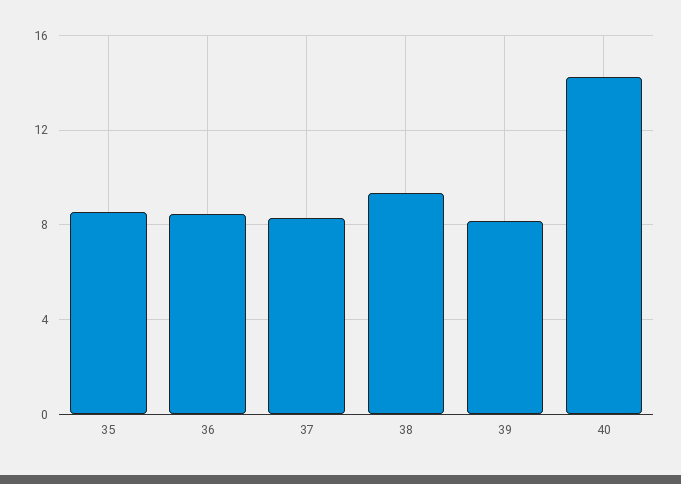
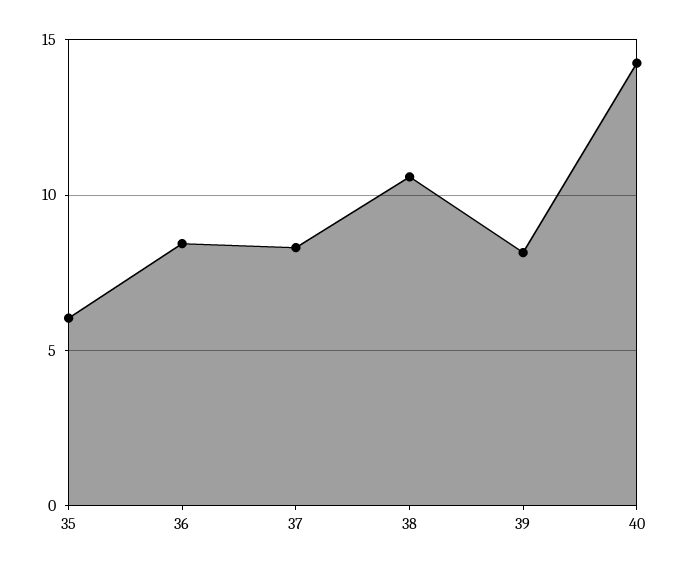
  {
-   "35": 8.5,
+   "35": 6,
    "36": 8.5,
    "37": 8.5,
-   "38": 9.5,
+   "38": 10.5,
    "39": 8,
    "40": 14.5
  }

